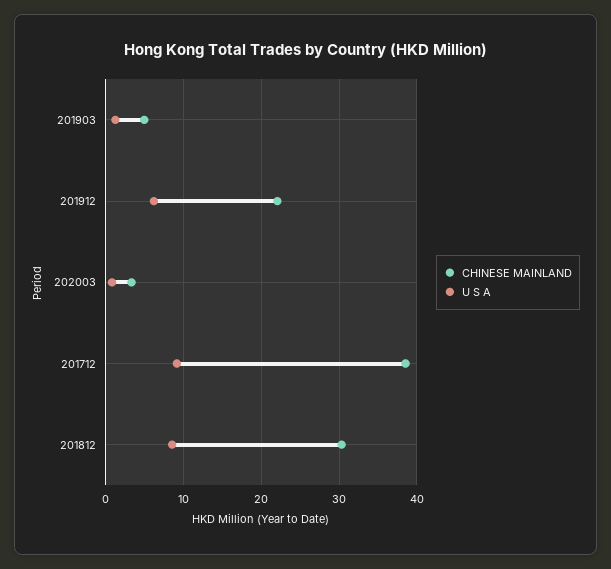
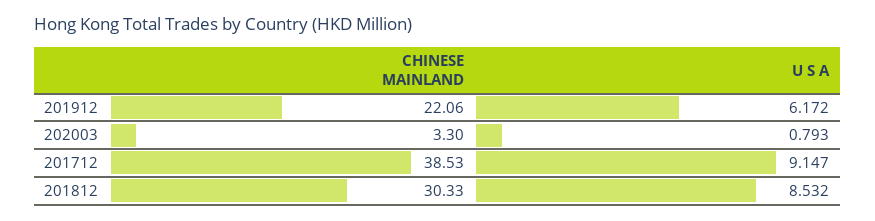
  {
    "CHINESE MAINLAND": {
-     "201903": 5,
      "201912": 22.06,
      "202003": 3.3,
      "201712": 38.53,
      "201812": 30.33
    },
    "U S A": {
-     "201903": 1,
      "201912": 6.172,
      "202003": 0.793,
      "201712": 9.147,
      "201812": 8.532
    }
  }

